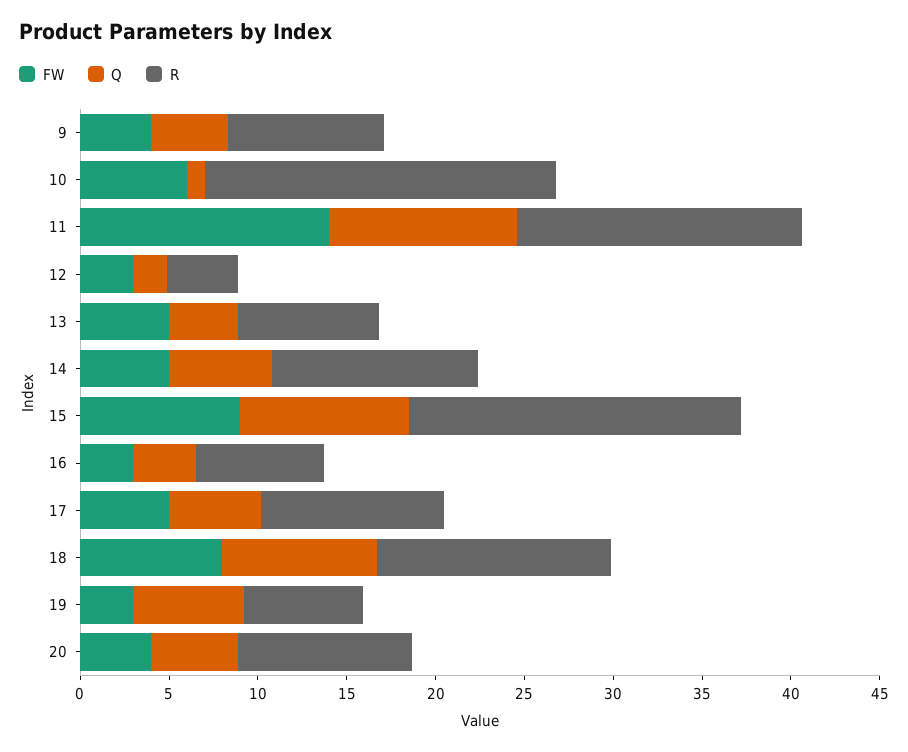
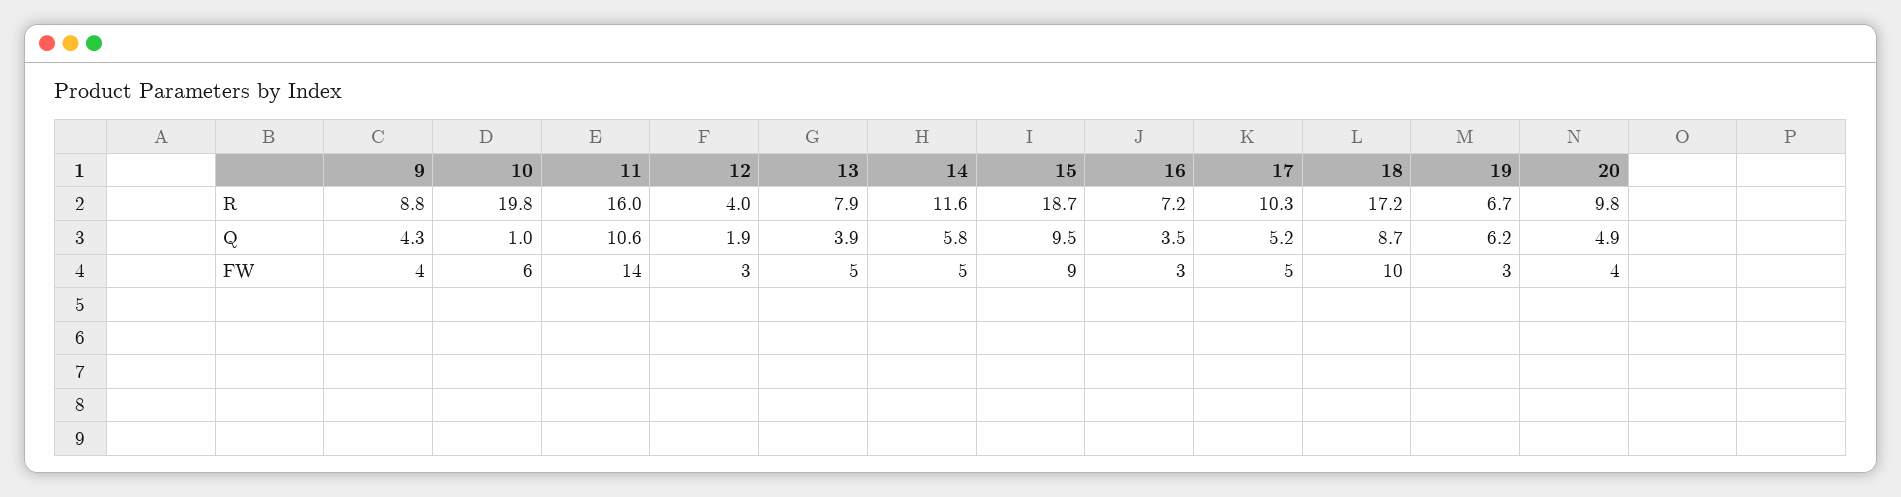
  {
    "FW": {
      "9": 4,
      "10": 6,
      "11": 14,
      "12": 3,
      "13": 5,
      "14": 5,
      "15": 9,
      "16": 3,
      "17": 5,
-     "18": 8,
+     "18": 10,
      "19": 3,
      "20": 4
    },
    "Q": {
      "9": 4.3,
      "10": 1,
      "11": 10.6,
      "12": 1.9,
      "13": 3.9,
      "14": 5.8,
      "15": 9.5,
      "16": 3.5,
      "17": 5.2,
      "18": 8.7,
      "19": 6.2,
      "20": 4.9
    },
    "R": {
      "9": 8.8,
      "10": 19.8,
      "11": 16,
      "12": 4,
      "13": 7.9,
      "14": 11.6,
      "15": 18.7,
      "16": 7.2,
      "17": 10.3,
-     "18": 13,
+     "18": 17.2,
      "19": 6.7,
      "20": 9.8
    }
  }

